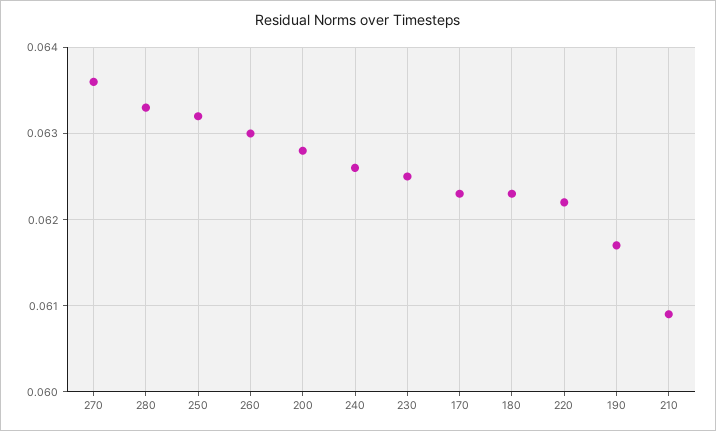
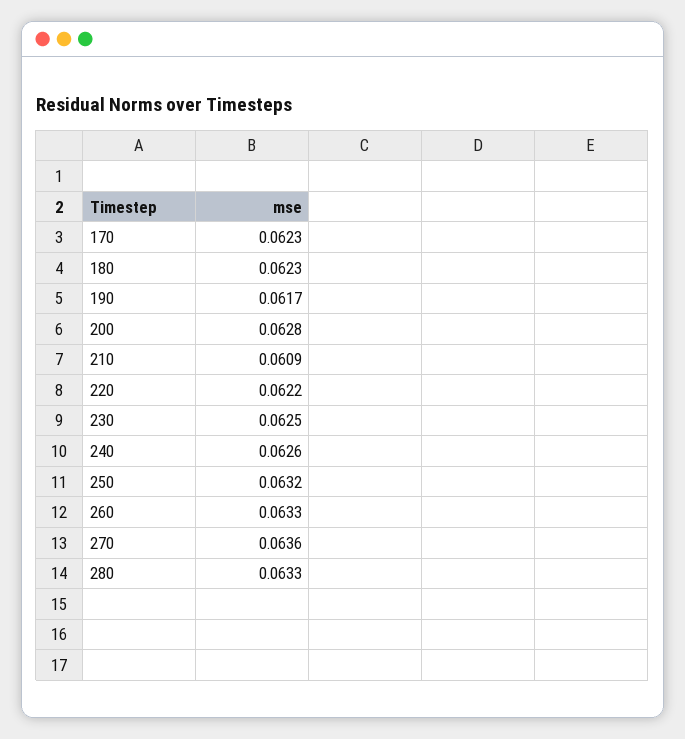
  {
    "270": 0.0636,
    "280": 0.0633,
    "250": 0.0632,
-   "260": 0.063,
+   "260": 0.0633,
    "200": 0.0628,
    "240": 0.0626,
    "230": 0.0625,
    "170": 0.0623,
    "180": 0.0623,
    "220": 0.0622,
    "190": 0.0617,
    "210": 0.0609
  }

